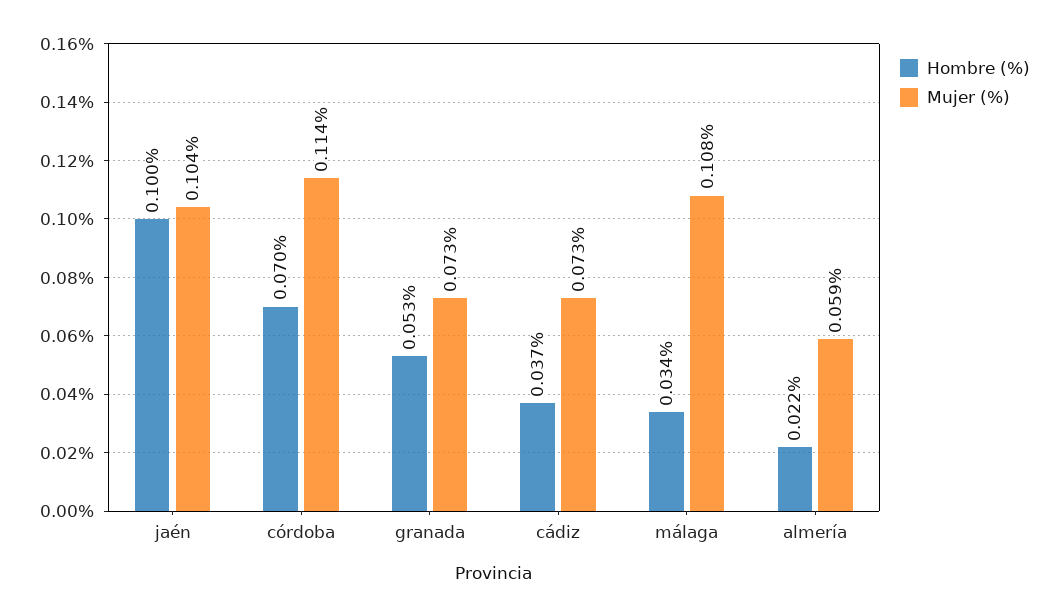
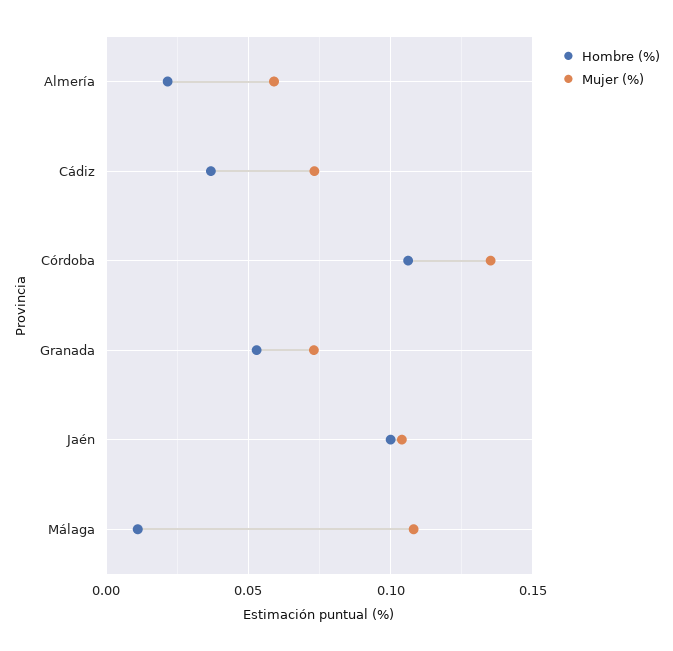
  {
    "Hombre (%)": {
      "jaén": 0.1,
-     "córdoba": 0.07,
+     "córdoba": 0.105,
      "granada": 0.053,
      "cádiz": 0.037,
-     "málaga": 0.034,
+     "málaga": 0.01,
      "almería": 0.022
    },
    "Mujer (%)": {
      "jaén": 0.104,
-     "córdoba": 0.114,
+     "córdoba": 0.135,
      "granada": 0.073,
      "cádiz": 0.073,
      "málaga": 0.108,
      "almería": 0.059
    }
  }

